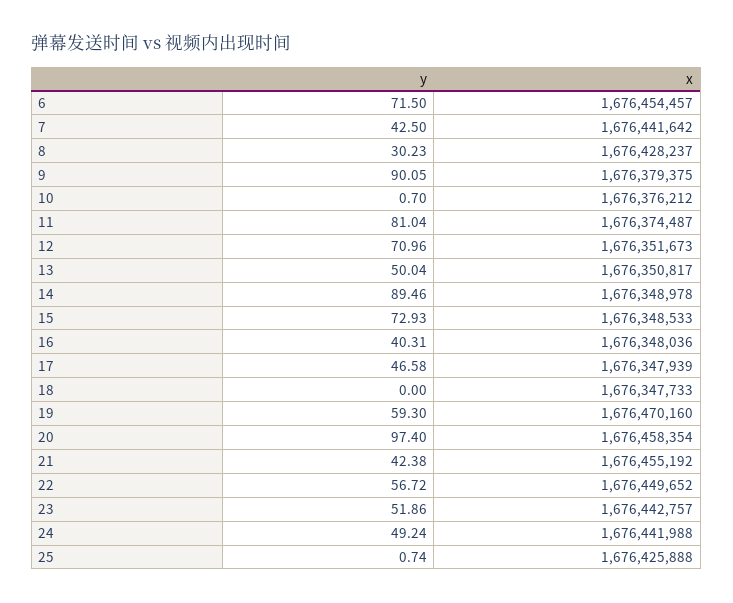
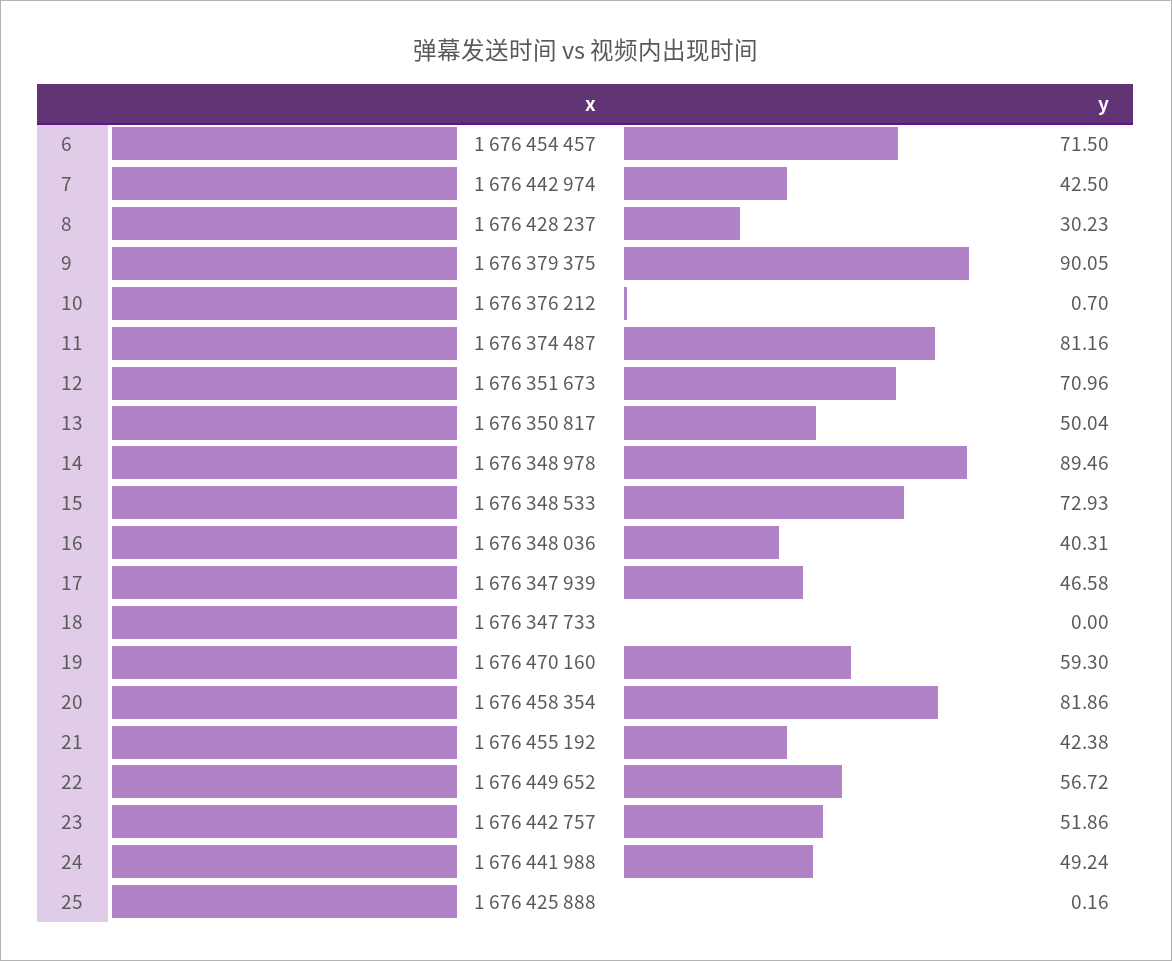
  {
    "y": {
      "6": 71.5,
      "7": 42.5,
      "8": 30.23,
      "9": 90.05,
      "10": 0.7,
-     "11": 81.04,
+     "11": 81.16,
      "12": 70.96,
      "13": 50.04,
      "14": 89.46,
      "15": 72.93,
      "16": 40.31,
      "17": 46.58,
      "18": 0,
      "19": 59.3,
-     "20": 97.4,
+     "20": 81.86,
      "21": 42.38,
      "22": 56.72,
      "23": 51.86,
      "24": 49.24,
-     "25": 0.74
+     "25": 0.16
    },
    "x": {
      "6": 1676454457,
-     "7": 1676441642,
+     "7": 1676442974,
      "8": 1676428237,
      "9": 1676379375,
      "10": 1676376212,
      "11": 1676374487,
      "12": 1676351673,
      "13": 1676350817,
      "14": 1676348978,
      "15": 1676348533,
      "16": 1676348036,
      "17": 1676347939,
      "18": 1676347733,
      "19": 1676470160,
      "20": 1676458354,
      "21": 1676455192,
      "22": 1676449652,
      "23": 1676442757,
      "24": 1676441988,
      "25": 1676425888
    }
  }

